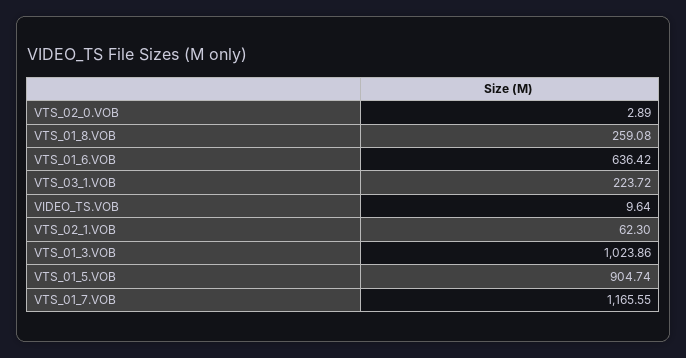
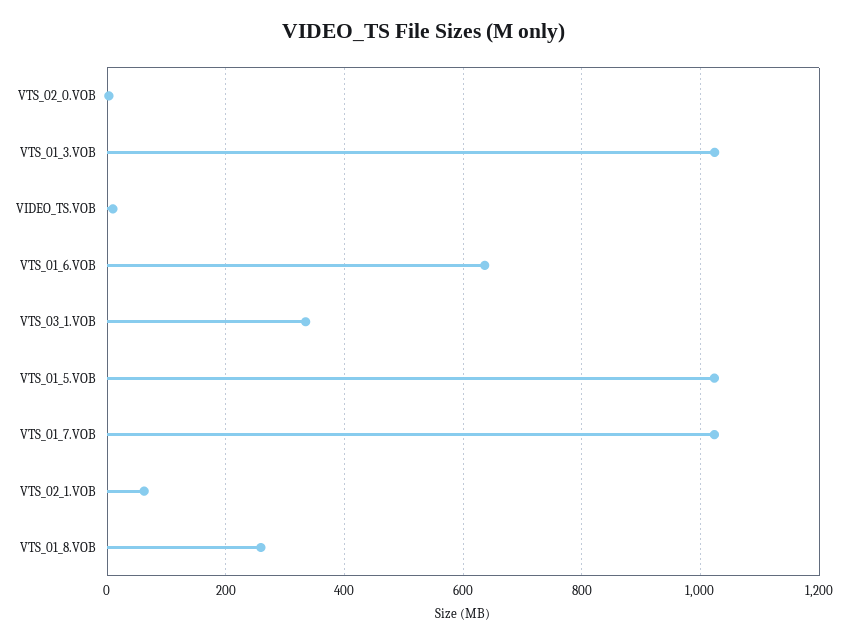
  {
    "VTS_02_0.VOB": 2.89,
    "VTS_01_8.VOB": 259.08,
    "VTS_01_6.VOB": 636.42,
-   "VTS_03_1.VOB": 223.72,
+   "VTS_03_1.VOB": 340,
    "VIDEO_TS.VOB": 9.64,
    "VTS_02_1.VOB": 62.3,
    "VTS_01_3.VOB": 1023.86,
-   "VTS_01_5.VOB": 904.74,
+   "VTS_01_5.VOB": 1020,
-   "VTS_01_7.VOB": 1165.55
+   "VTS_01_7.VOB": 1020
  }

